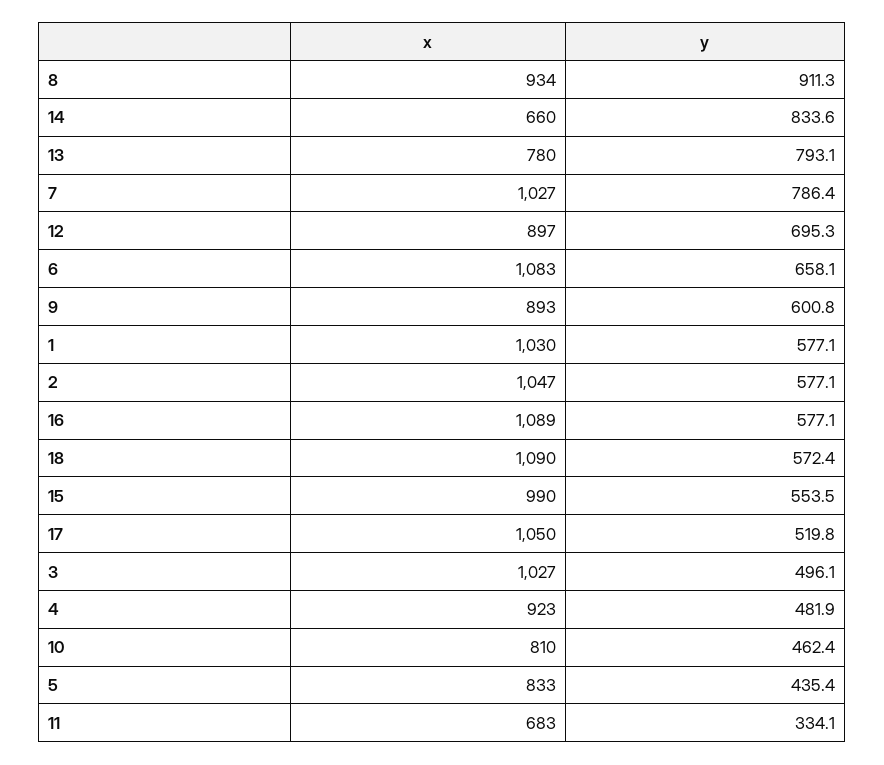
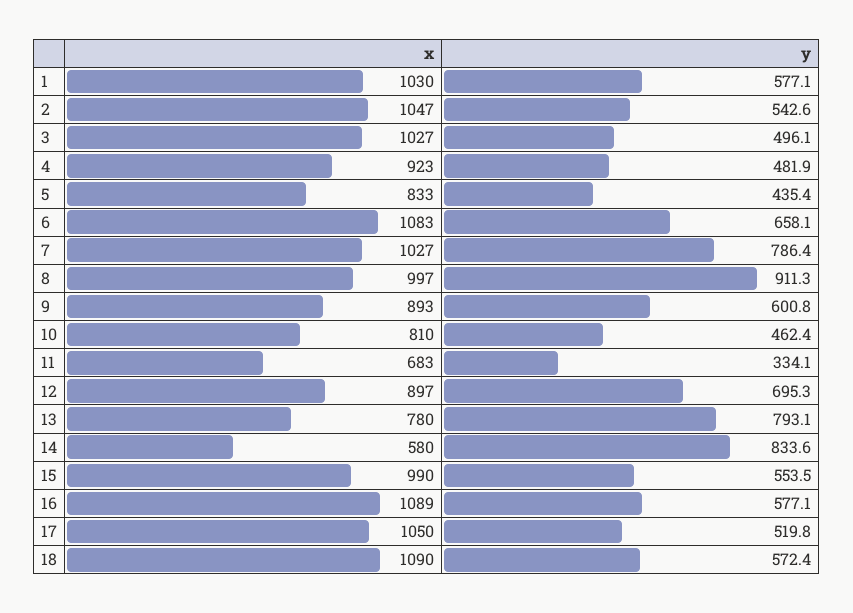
  {
    "x": {
-     "8": 934,
+     "8": 997,
-     "14": 660,
+     "14": 580,
      "13": 780,
      "7": 1027,
      "12": 897,
      "6": 1083,
      "9": 893,
      "1": 1030,
      "2": 1047,
      "16": 1089,
      "18": 1090,
      "15": 990,
      "17": 1050,
      "3": 1027,
      "4": 923,
      "10": 810,
      "5": 833,
      "11": 683
    },
    "y": {
      "8": 911.3,
      "14": 833.6,
      "13": 793.1,
      "7": 786.4,
      "12": 695.3,
      "6": 658.1,
      "9": 600.8,
      "1": 577.1,
-     "2": 577.1,
+     "2": 542.6,
      "16": 577.1,
      "18": 572.4,
      "15": 553.5,
      "17": 519.8,
      "3": 496.1,
      "4": 481.9,
      "10": 462.4,
      "5": 435.4,
      "11": 334.1
    }
  }

